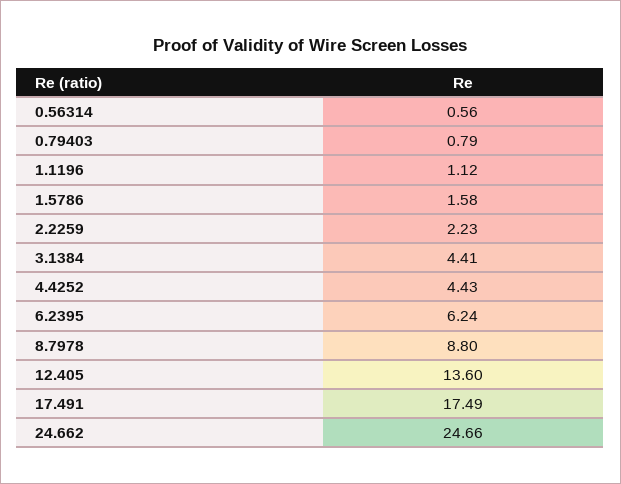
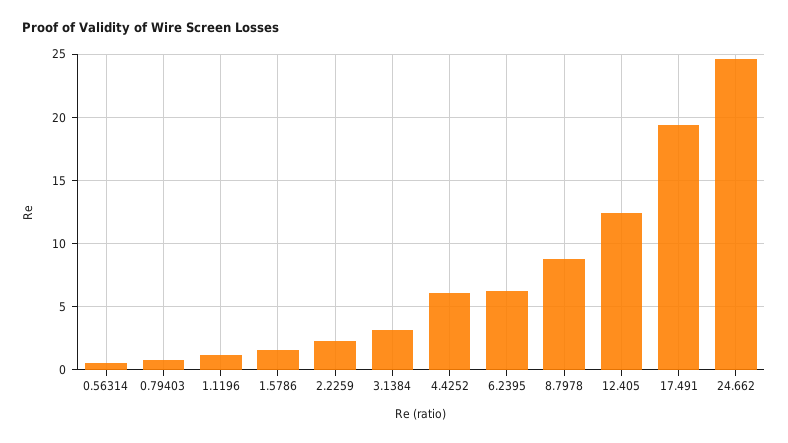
  {
    "0.56314": 0.56,
    "0.79403": 0.79,
    "1.1196": 1.12,
    "1.5786": 1.58,
    "2.2259": 2.23,
-   "3.1384": 4.41,
+   "3.1384": 3,
-   "4.4252": 4.43,
+   "4.4252": 6,
    "6.2395": 6.24,
    "8.7978": 8.8,
-   "12.405": 13.6,
+   "12.405": 12.5,
-   "17.491": 17.49,
+   "17.491": 19.5,
    "24.662": 24.66
  }

